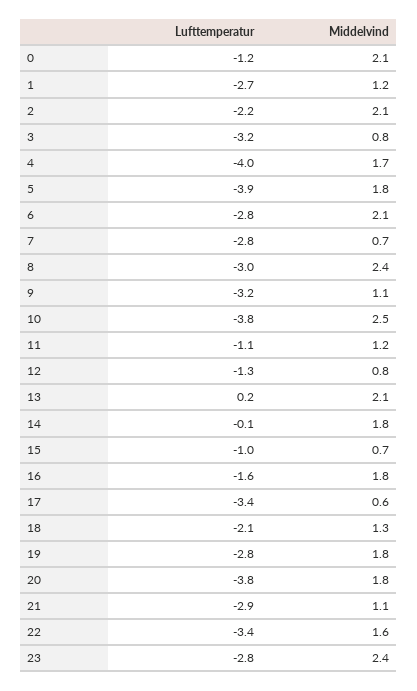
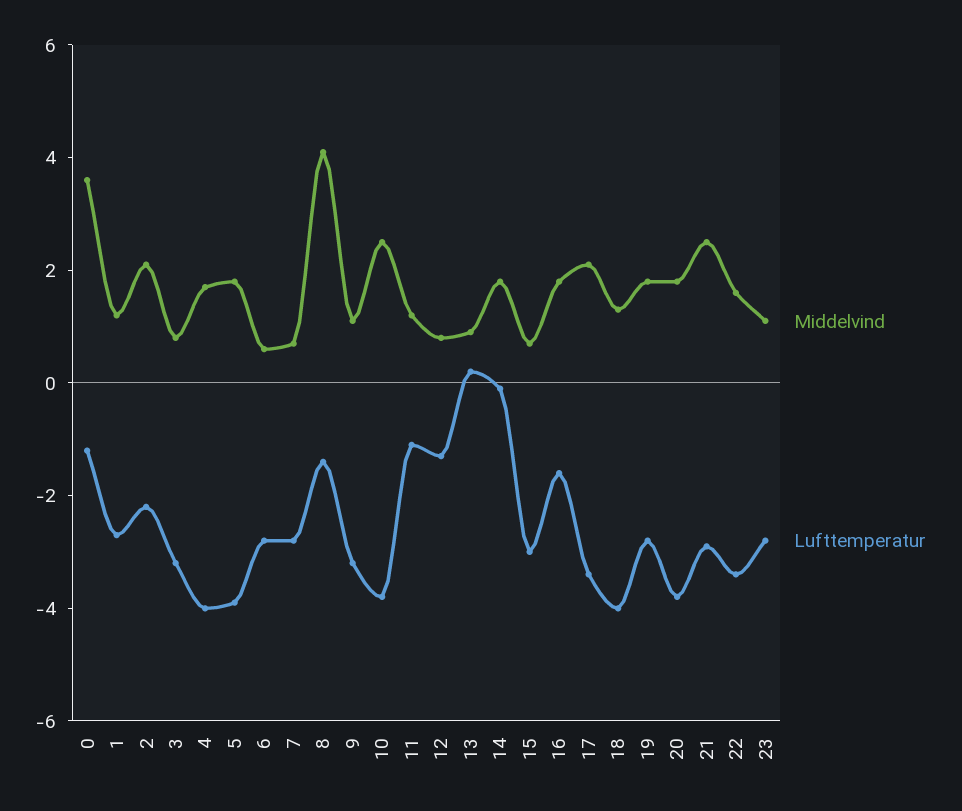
  {
    "Lufttemperatur": {
      "0": -1.2,
      "1": -2.7,
      "2": -2.2,
      "3": -3.2,
      "4": -4,
      "5": -3.9,
      "6": -2.8,
      "7": -2.8,
-     "8": -3,
+     "8": -1.5,
      "9": -3.2,
      "10": -3.8,
      "11": -1.1,
      "12": -1.3,
      "13": 0.2,
      "14": -0.1,
-     "15": -1,
+     "15": -3,
      "16": -1.6,
      "17": -3.4,
-     "18": -2.1,
+     "18": -4,
      "19": -2.8,
      "20": -3.8,
      "21": -2.9,
      "22": -3.4,
      "23": -2.8
    },
    "Middelvind": {
-     "0": 2.1,
+     "0": 3.5,
      "1": 1.2,
      "2": 2.1,
      "3": 0.8,
      "4": 1.7,
      "5": 1.8,
-     "6": 2.1,
+     "6": 0.5,
      "7": 0.7,
-     "8": 2.4,
+     "8": 4,
      "9": 1.1,
      "10": 2.5,
      "11": 1.2,
      "12": 0.8,
-     "13": 2.1,
+     "13": 1,
      "14": 1.8,
      "15": 0.7,
      "16": 1.8,
-     "17": 0.6,
+     "17": 2,
      "18": 1.3,
      "19": 1.8,
      "20": 1.8,
-     "21": 1.1,
+     "21": 2.5,
      "22": 1.6,
-     "23": 2.4
+     "23": 1
    }
  }

